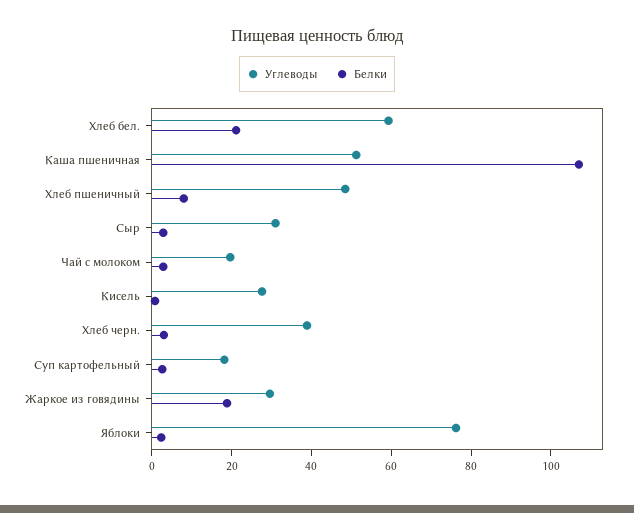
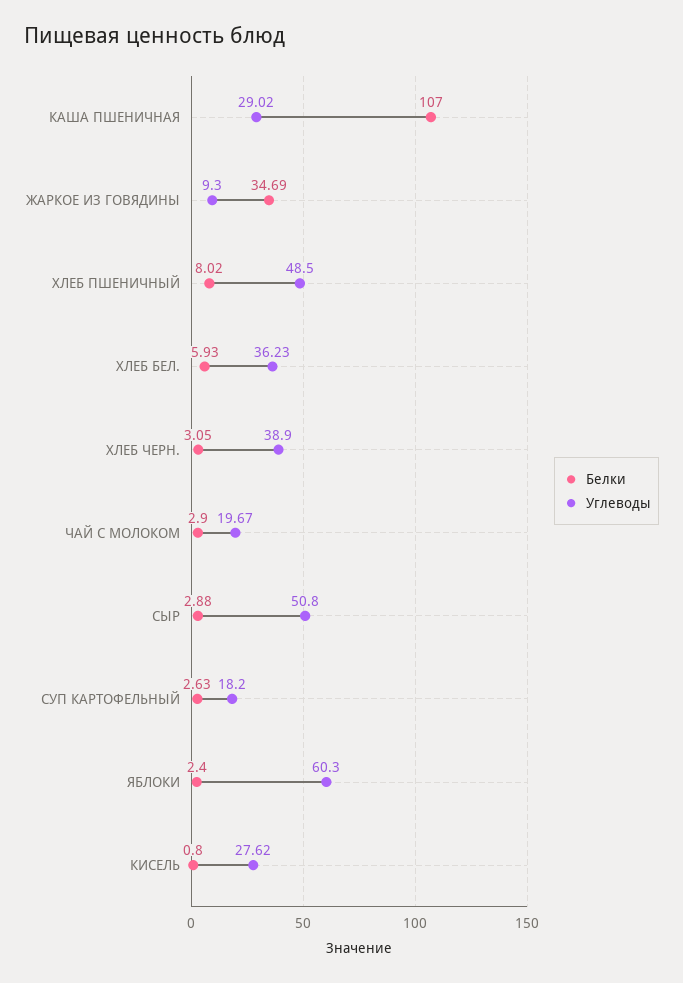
  {
    "Углеводы": {
-     "Хлеб бел.": 60,
+     "Хлеб бел.": 36.23,
-     "Каша пшеничная": 50,
+     "Каша пшеничная": 29.02,
      "Хлеб пшеничный": 48.5,
-     "Сыр": 30,
+     "Сыр": 50.8,
      "Чай с молоком": 19.67,
      "Кисель": 27.62,
      "Хлеб черн.": 38.9,
      "Суп картофельный": 18.2,
-     "Жаркое из говядины": 30,
+     "Жаркое из говядины": 9.3,
-     "Яблоки": 75
+     "Яблоки": 60.3
    },
    "Белки": {
-     "Хлеб бел.": 20,
+     "Хлеб бел.": 5.93,
      "Каша пшеничная": 107,
      "Хлеб пшеничный": 8.02,
      "Сыр": 2.88,
      "Чай с молоком": 2.9,
      "Кисель": 0.8,
      "Хлеб черн.": 3.05,
      "Суп картофельный": 2.63,
-     "Жаркое из говядины": 20,
+     "Жаркое из говядины": 34.69,
      "Яблоки": 2.4
    }
  }

